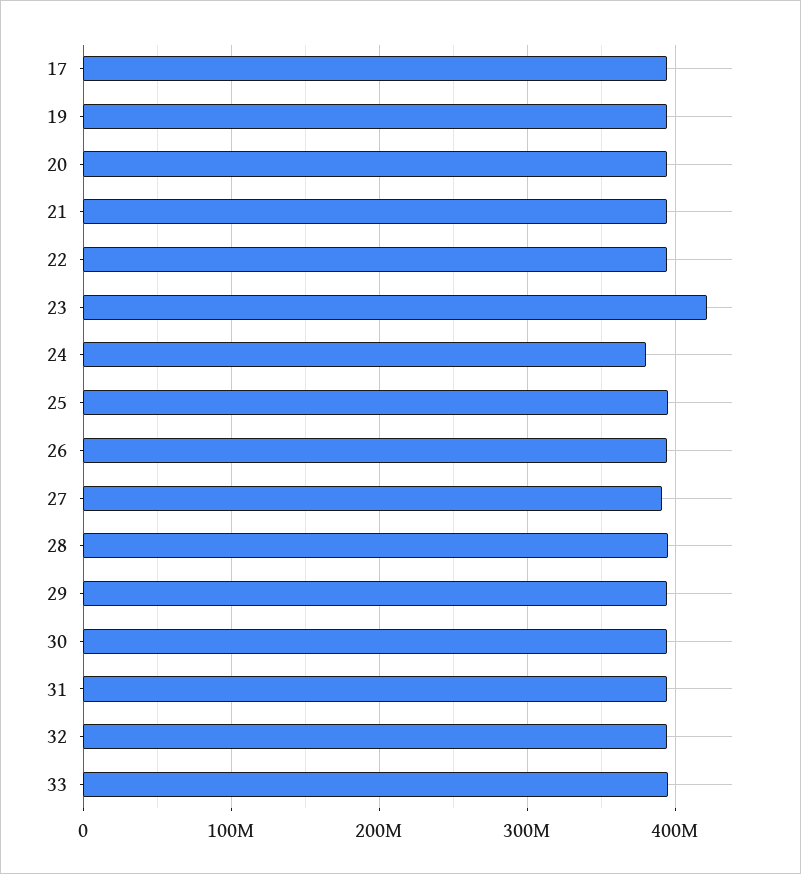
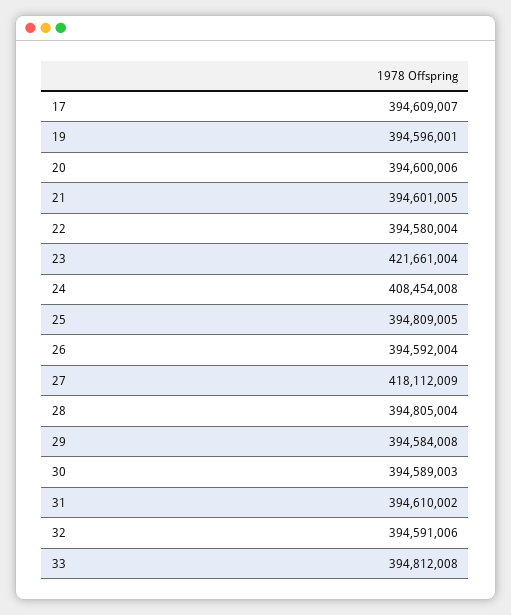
  {
    "17": 394609007,
    "19": 394596001,
    "20": 394600006,
    "21": 394601005,
    "22": 394580004,
    "23": 421661004,
-   "24": 380000000,
+   "24": 408454008,
    "25": 394809005,
    "26": 394592004,
-   "27": 390000000,
+   "27": 418112009,
    "28": 394805004,
    "29": 394584008,
    "30": 394589003,
    "31": 394610002,
    "32": 394591006,
    "33": 394812008
  }

